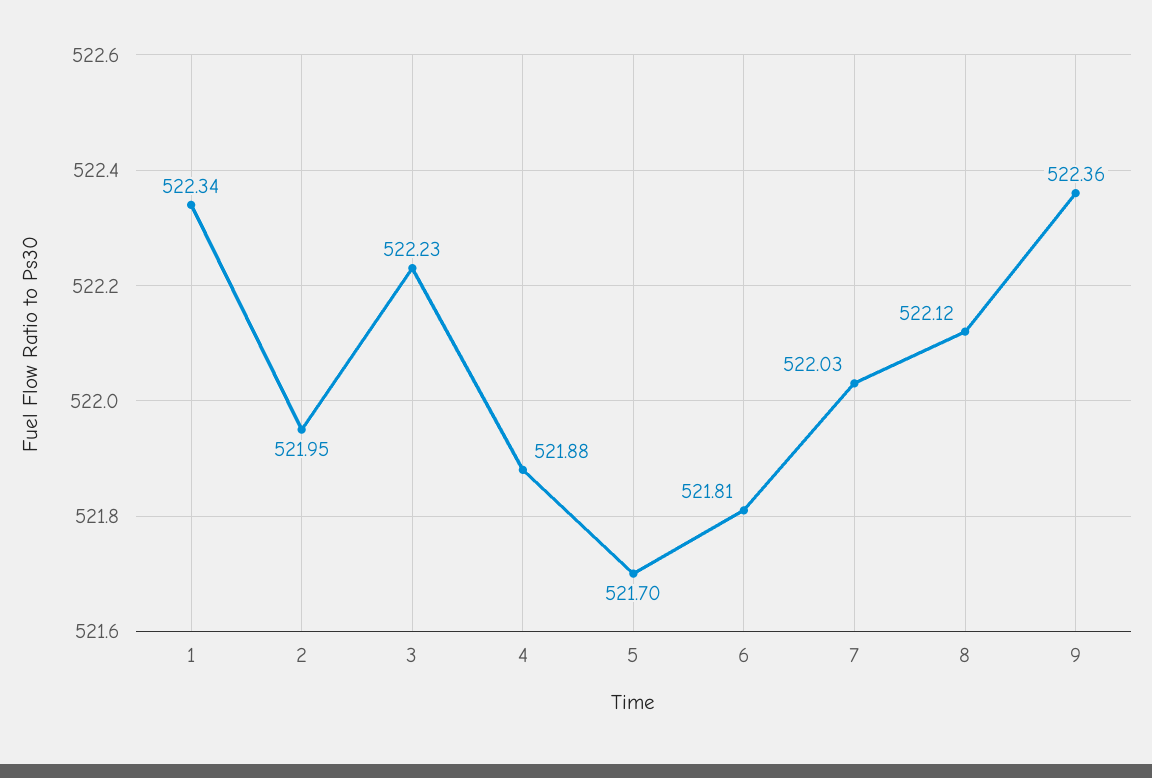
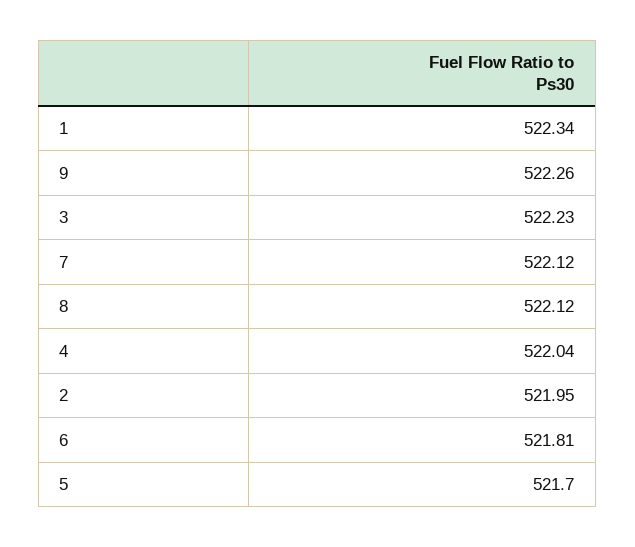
  {
    "1": 522.34,
    "2": 521.95,
    "3": 522.23,
-   "4": 521.88,
+   "4": 522.04,
    "5": 521.7,
    "6": 521.81,
-   "7": 522.03,
+   "7": 522.12,
    "8": 522.12,
-   "9": 522.36
+   "9": 522.26
  }

